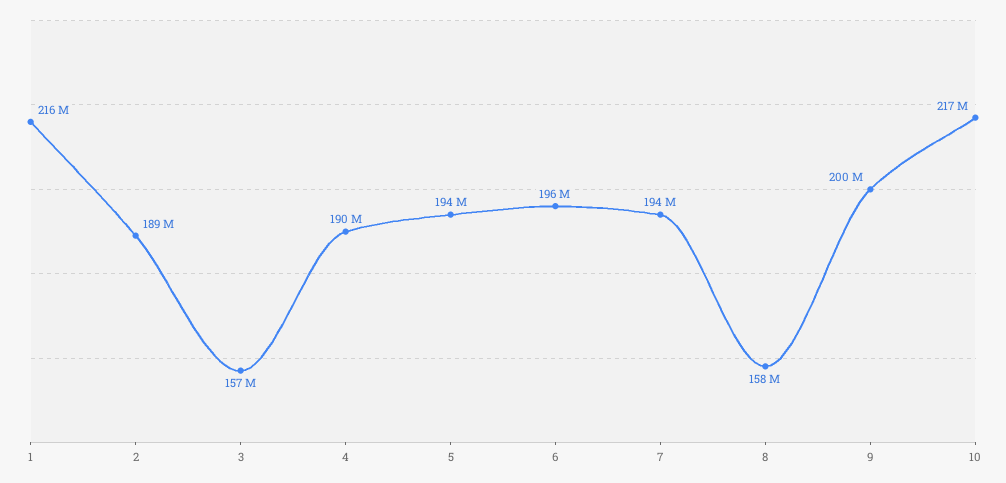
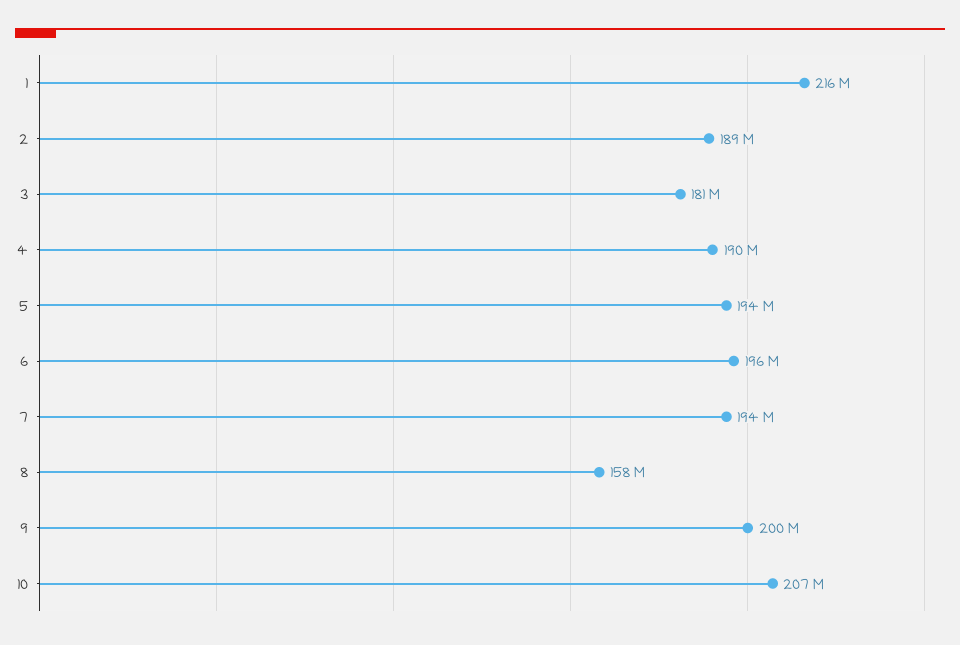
  {
    "1": 216000000,
    "2": 189000000,
-   "3": 157000000,
+   "3": 181000000,
    "4": 190000000,
    "5": 194000000,
    "6": 196000000,
    "7": 194000000,
    "8": 158000000,
    "9": 200000000,
-   "10": 217000000
+   "10": 207000000
  }

